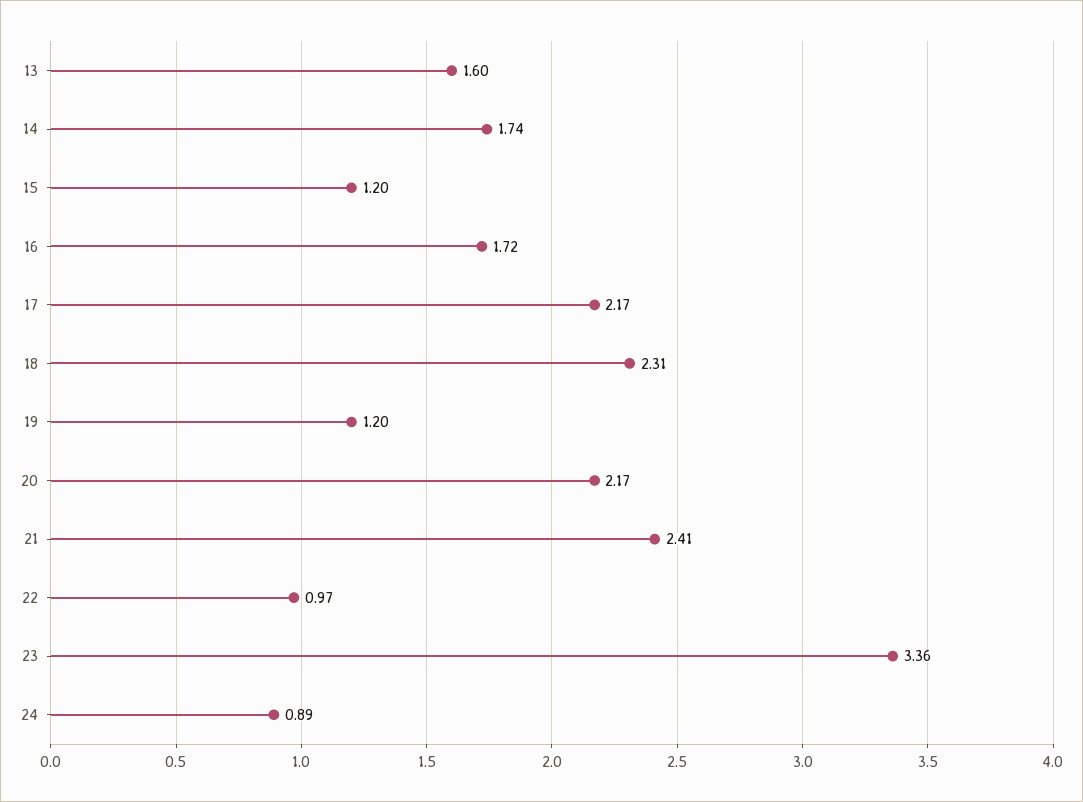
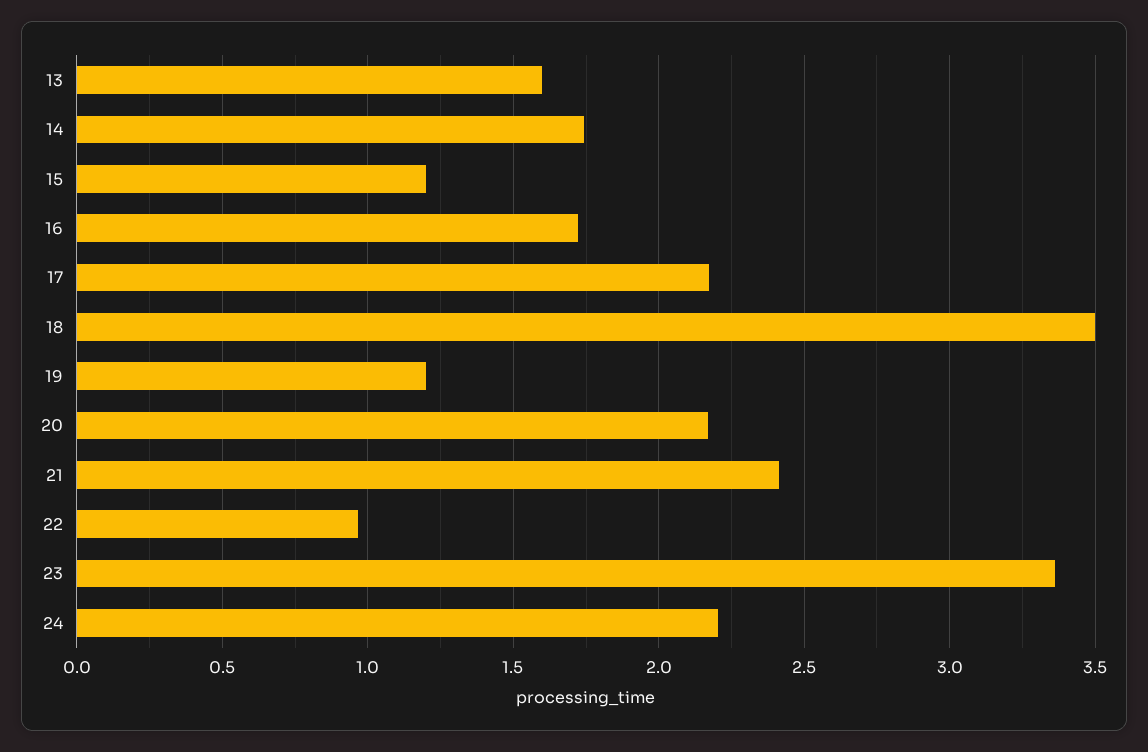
  {
    "13": 1.6,
    "14": 1.74,
    "15": 1.2,
    "16": 1.72,
    "17": 2.17,
-   "18": 2.31,
+   "18": 3.5,
    "19": 1.2,
    "20": 2.17,
    "21": 2.41,
    "22": 0.97,
    "23": 3.36,
-   "24": 0.89
+   "24": 2.2
  }

